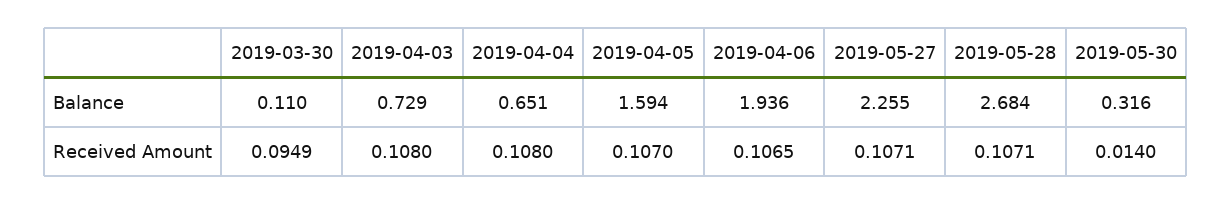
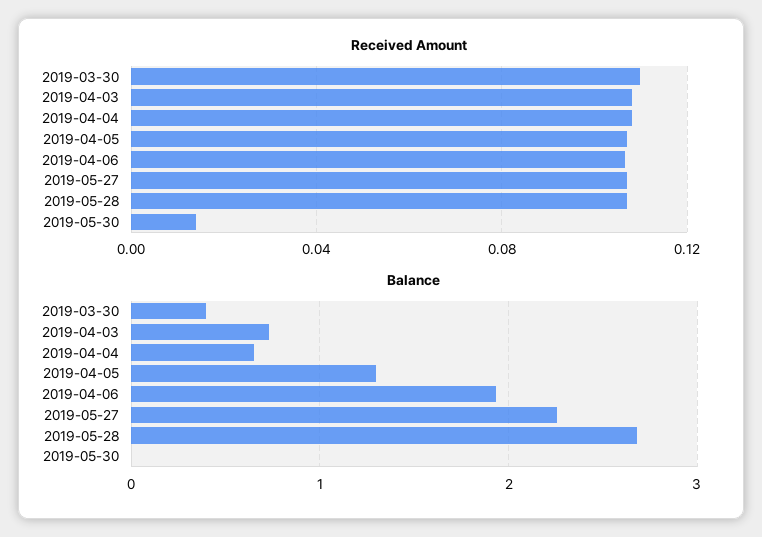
  {
    "Balance": {
-     "2019-03-30": 0.11,
+     "2019-03-30": 0.4,
      "2019-04-03": 0.729,
      "2019-04-04": 0.651,
-     "2019-04-05": 1.594,
+     "2019-04-05": 1.3,
      "2019-04-06": 1.936,
      "2019-05-27": 2.255,
      "2019-05-28": 2.684,
-     "2019-05-30": 0.316
+     "2019-05-30": 0
    },
    "Received Amount": {
-     "2019-03-30": 0.0949,
+     "2019-03-30": 0.11,
      "2019-04-03": 0.108,
      "2019-04-04": 0.108,
      "2019-04-05": 0.107,
      "2019-04-06": 0.1065,
      "2019-05-27": 0.1071,
      "2019-05-28": 0.1071,
      "2019-05-30": 0.014
    }
  }

